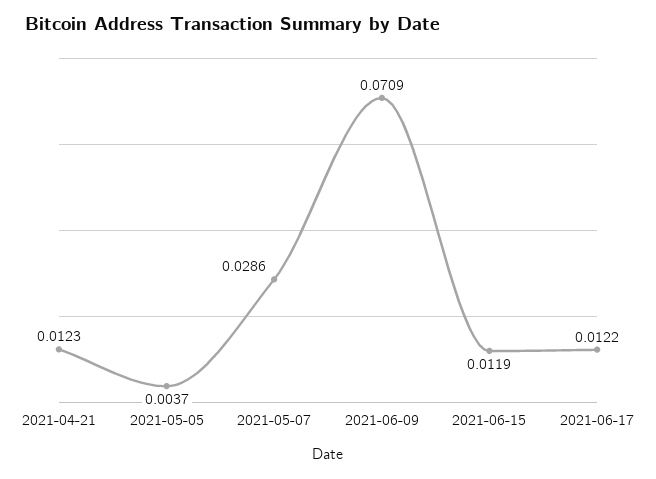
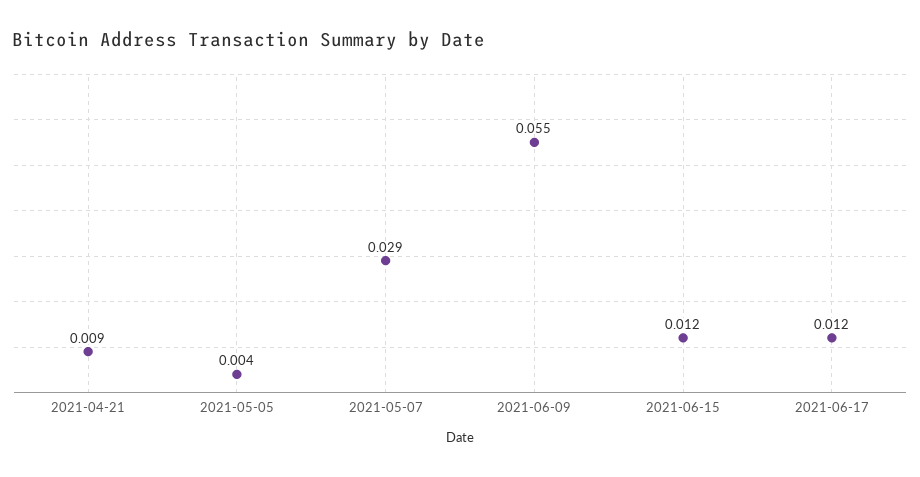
  {
-   "2021-04-21": 0.0123,
+   "2021-04-21": 0.009,
    "2021-05-05": 0.0037,
    "2021-05-07": 0.0286,
-   "2021-06-09": 0.0709,
+   "2021-06-09": 0.055,
    "2021-06-15": 0.0119,
    "2021-06-17": 0.0122
  }

